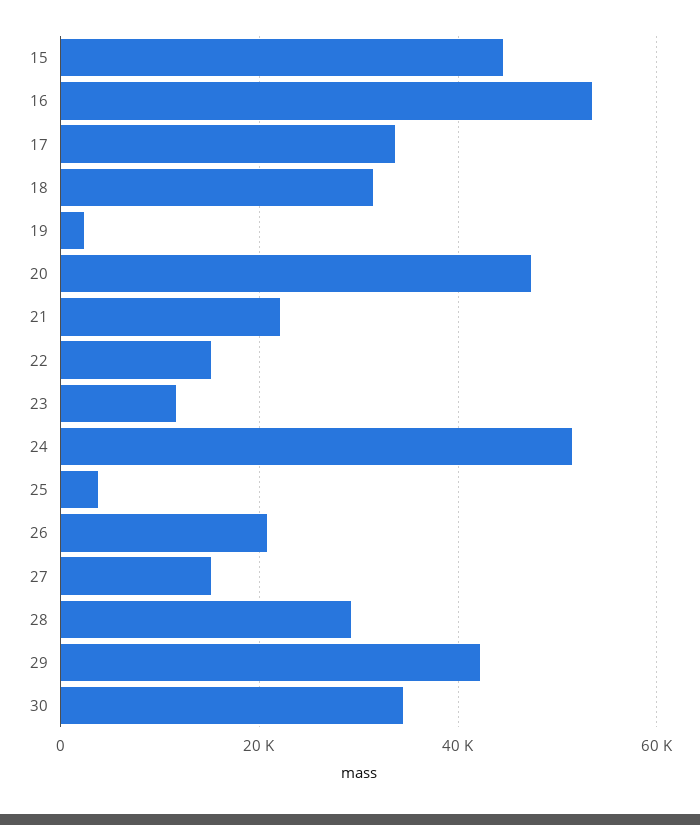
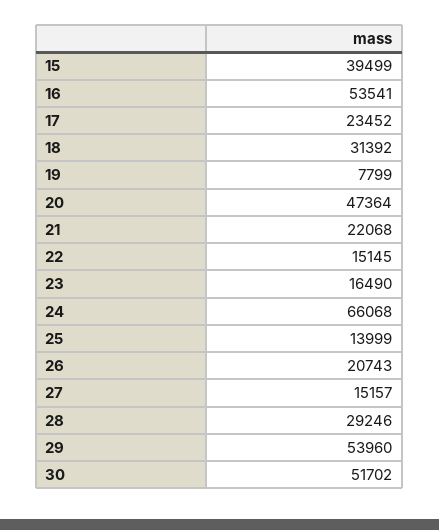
  {
-   "15": 44000,
+   "15": 39499,
    "16": 53541,
-   "17": 34000,
+   "17": 23452,
    "18": 31392,
-   "19": 2000,
+   "19": 7799,
    "20": 47364,
    "21": 22068,
    "22": 15145,
-   "23": 12000,
+   "23": 16490,
-   "24": 52000,
+   "24": 66068,
-   "25": 4000,
+   "25": 13999,
    "26": 20743,
    "27": 15157,
    "28": 29246,
-   "29": 42000,
+   "29": 53960,
-   "30": 34000
+   "30": 51702
  }

